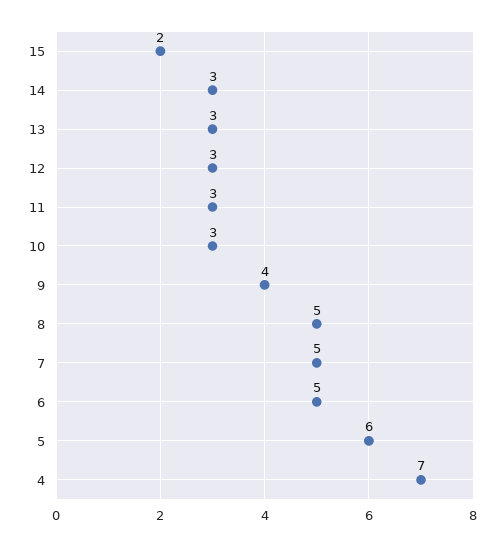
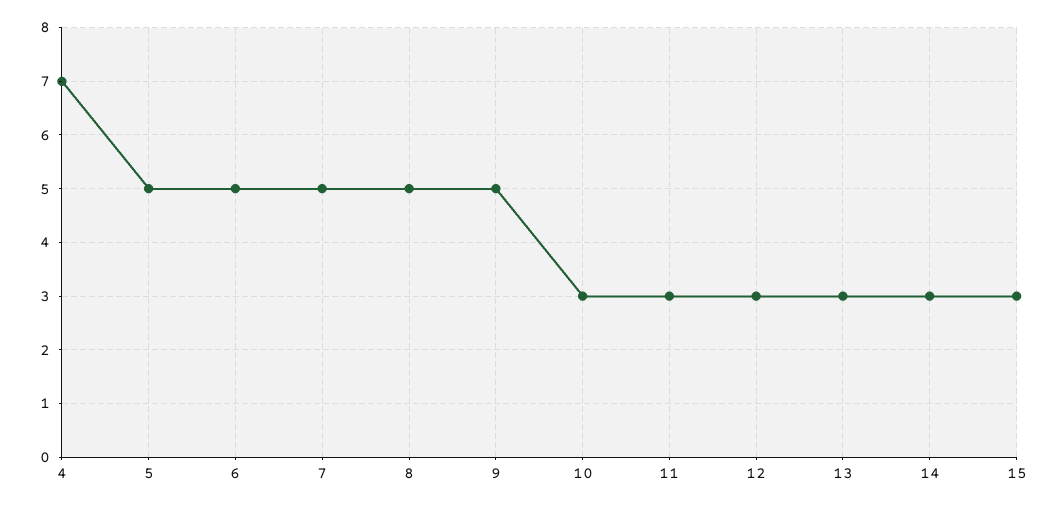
  {
-   "15": 2,
+   "15": 3,
    "14": 3,
    "13": 3,
    "12": 3,
    "11": 3,
    "10": 3,
-   "9": 4,
+   "9": 5,
    "8": 5,
    "7": 5,
    "6": 5,
-   "5": 6,
+   "5": 5,
    "4": 7
  }

